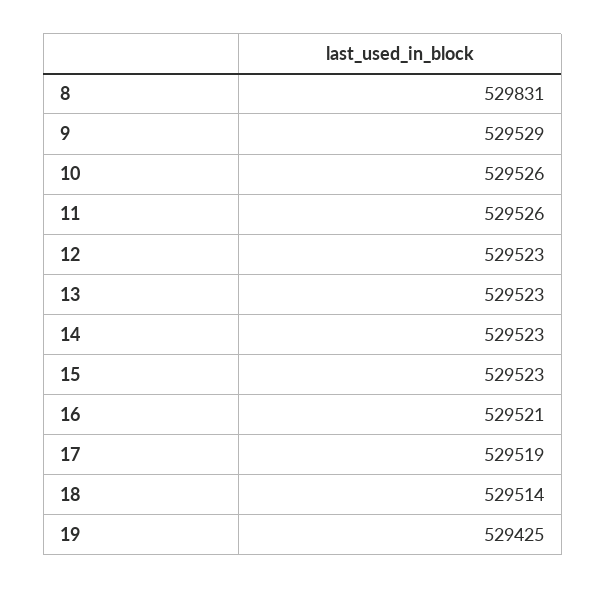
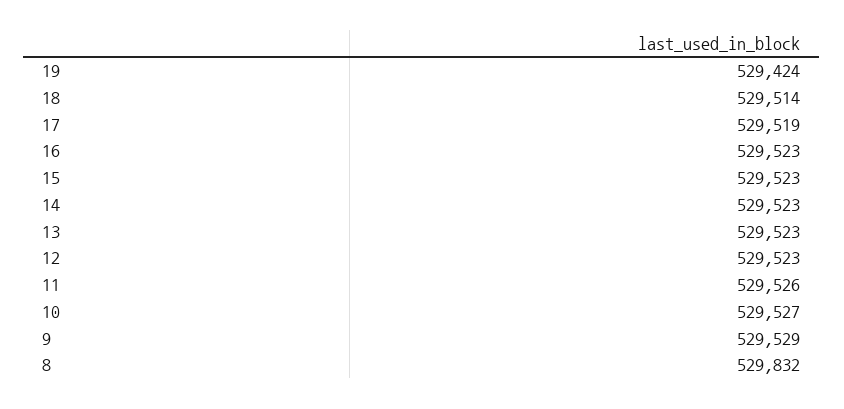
  {
-   "8": 529831,
+   "8": 529832,
    "9": 529529,
-   "10": 529526,
+   "10": 529527,
    "11": 529526,
    "12": 529523,
    "13": 529523,
    "14": 529523,
    "15": 529523,
-   "16": 529521,
+   "16": 529523,
    "17": 529519,
    "18": 529514,
-   "19": 529425
+   "19": 529424
  }

